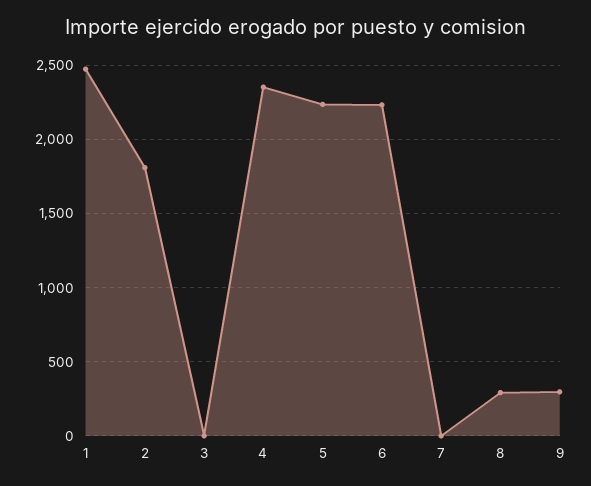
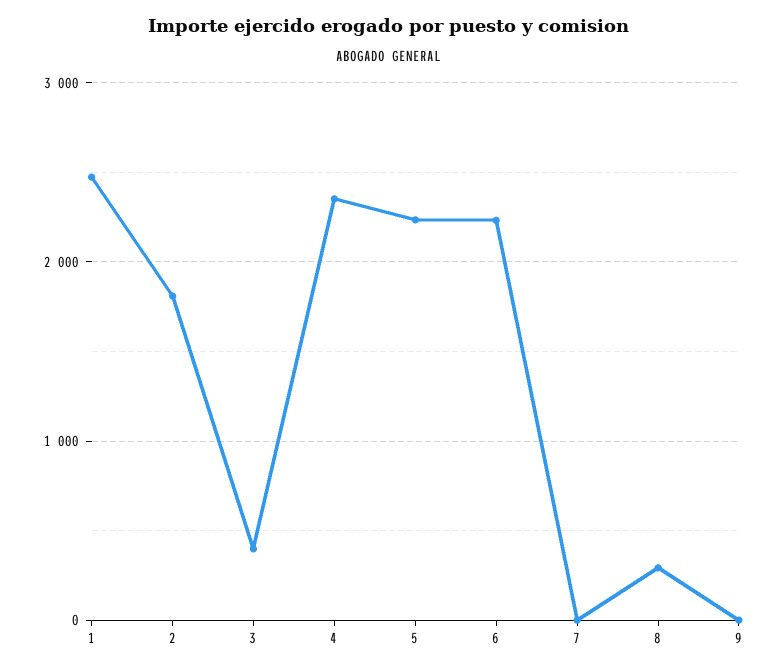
  {
    "1": 2450,
    "2": 1800,
-   "3": 0,
+   "3": 400,
    "4": 2350,
    "5": 2250,
    "6": 2250,
    "7": 0,
    "8": 300,
-   "9": 300
+   "9": 0
  }

